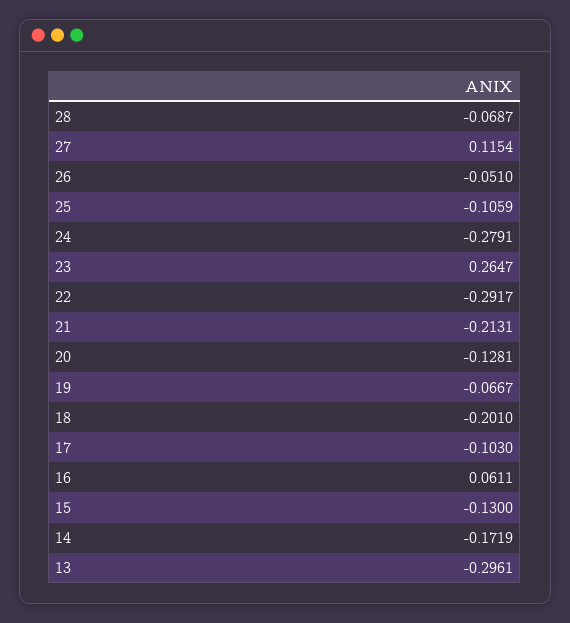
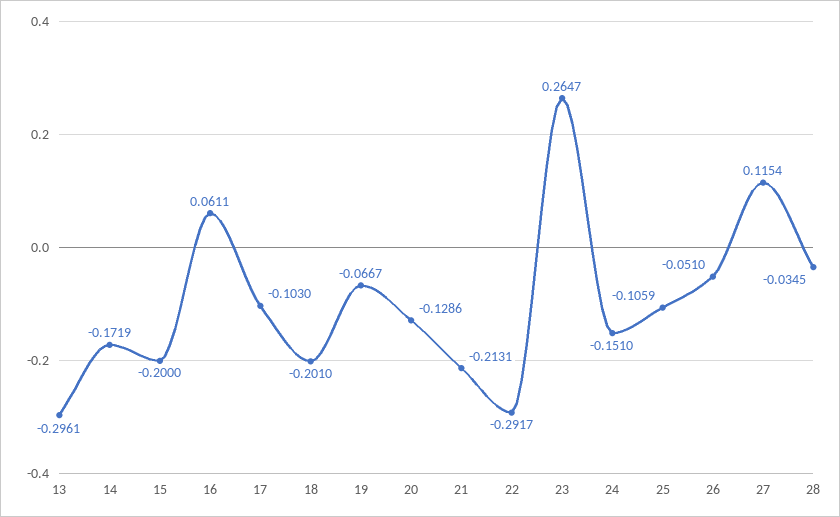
  {
-   "28": -0.0687,
+   "28": -0.0345,
    "27": 0.1154,
    "26": -0.051,
    "25": -0.1059,
-   "24": -0.2791,
+   "24": -0.151,
    "23": 0.2647,
    "22": -0.2917,
    "21": -0.2131,
-   "20": -0.1281,
+   "20": -0.1286,
    "19": -0.0667,
    "18": -0.201,
    "17": -0.103,
    "16": 0.0611,
-   "15": -0.13,
+   "15": -0.2,
    "14": -0.1719,
    "13": -0.2961
  }

